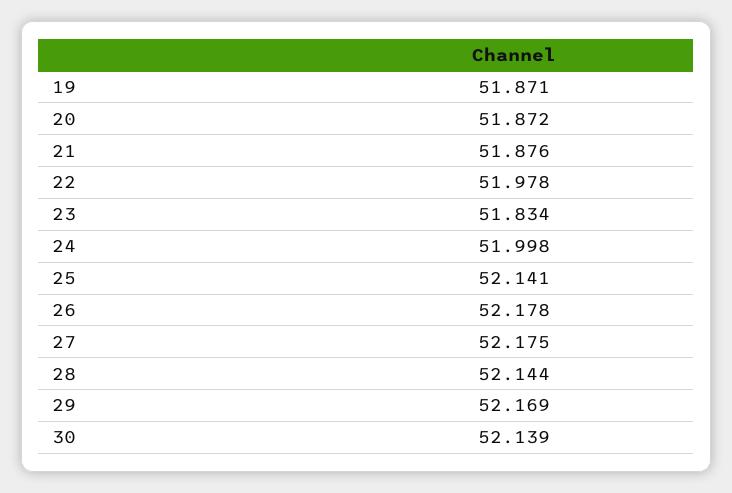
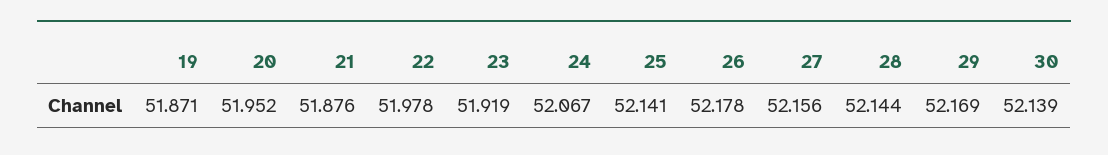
  {
    "19": 51.871,
-   "20": 51.872,
+   "20": 51.952,
    "21": 51.876,
    "22": 51.978,
-   "23": 51.834,
+   "23": 51.919,
-   "24": 51.998,
+   "24": 52.067,
    "25": 52.141,
    "26": 52.178,
-   "27": 52.175,
+   "27": 52.156,
    "28": 52.144,
    "29": 52.169,
    "30": 52.139
  }

